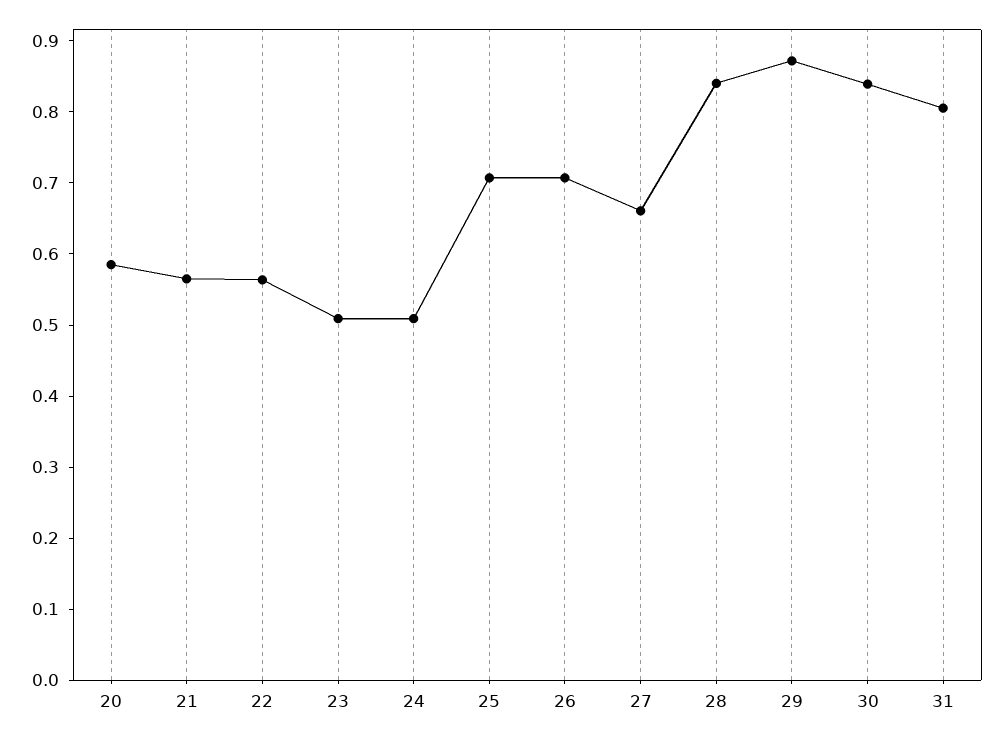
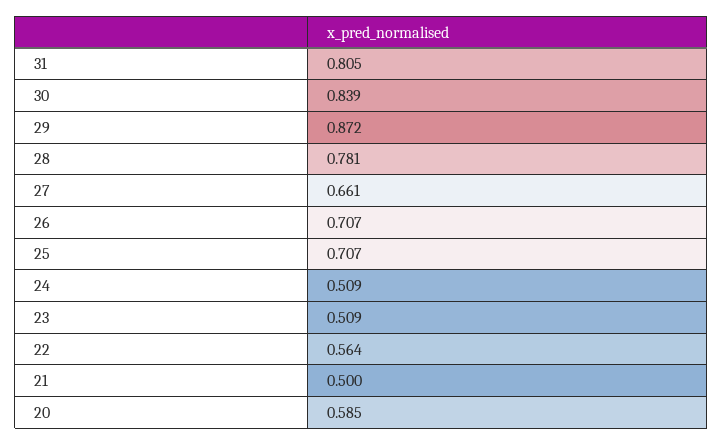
  {
    "20": 0.585,
-   "21": 0.56,
+   "21": 0.5,
    "22": 0.564,
    "23": 0.509,
    "24": 0.509,
    "25": 0.707,
    "26": 0.707,
    "27": 0.661,
-   "28": 0.84,
+   "28": 0.781,
    "29": 0.872,
    "30": 0.839,
    "31": 0.805
  }

